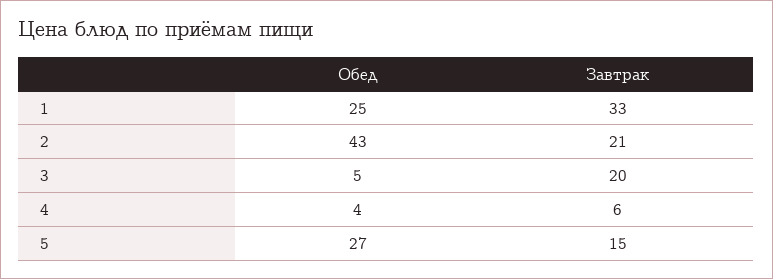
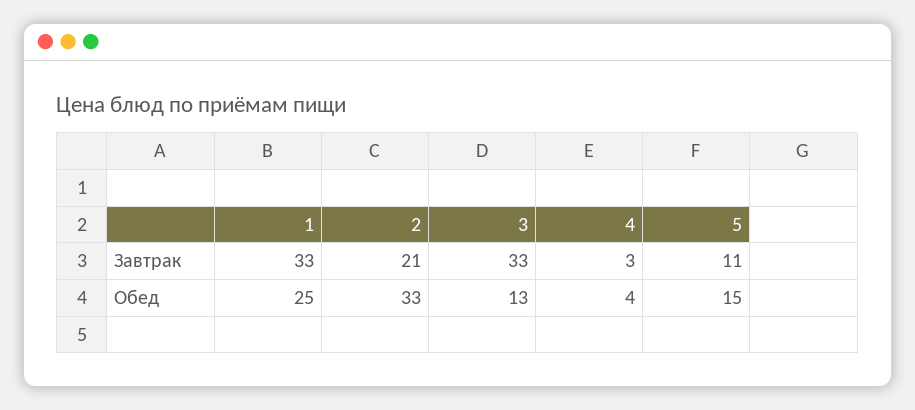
  {
    "Обед": {
      "1": 25,
-     "2": 43,
+     "2": 33,
-     "3": 5,
+     "3": 13,
      "4": 4,
-     "5": 27
+     "5": 15
    },
    "Завтрак": {
      "1": 33,
      "2": 21,
-     "3": 20,
+     "3": 33,
-     "4": 6,
+     "4": 3,
-     "5": 15
+     "5": 11
    }
  }

